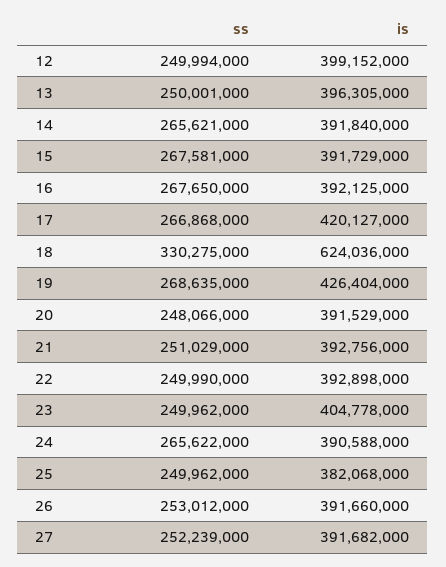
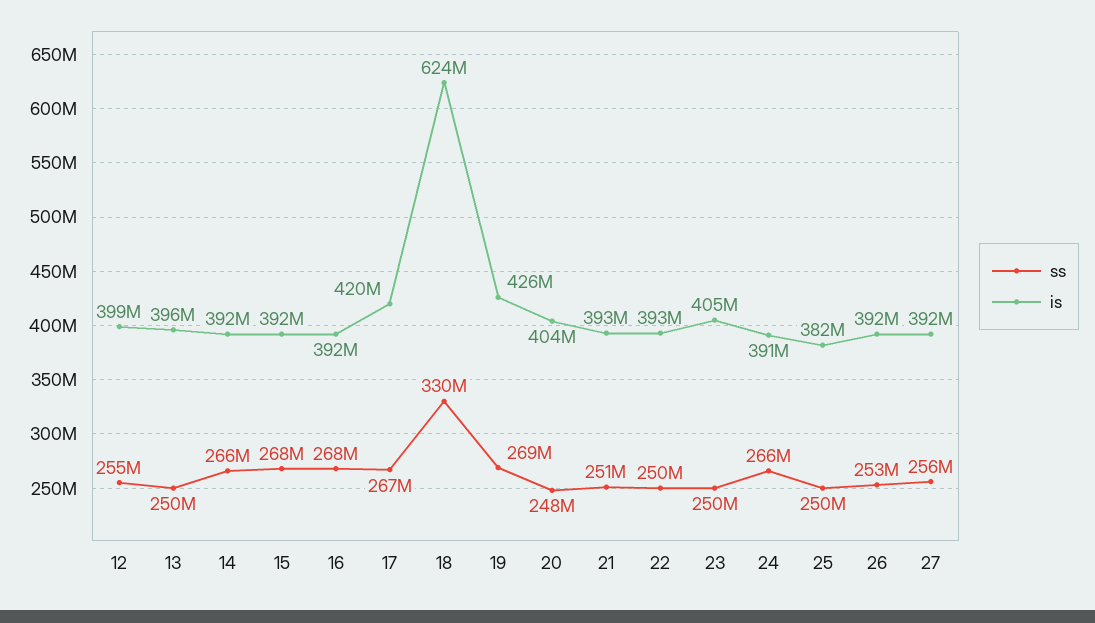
  {
    "ss": {
-     "12": 249994000,
+     "12": 255000000,
      "13": 250001000,
      "14": 265621000,
      "15": 267581000,
      "16": 267650000,
      "17": 266868000,
      "18": 330275000,
      "19": 268635000,
      "20": 248066000,
      "21": 251029000,
      "22": 249990000,
      "23": 249962000,
      "24": 265622000,
      "25": 249962000,
      "26": 253012000,
-     "27": 252239000
+     "27": 256000000
    },
    "is": {
      "12": 399152000,
      "13": 396305000,
      "14": 391840000,
      "15": 391729000,
      "16": 392125000,
      "17": 420127000,
      "18": 624036000,
      "19": 426404000,
-     "20": 391529000,
+     "20": 404000000,
      "21": 392756000,
      "22": 392898000,
      "23": 404778000,
      "24": 390588000,
      "25": 382068000,
      "26": 391660000,
      "27": 391682000
    }
  }

